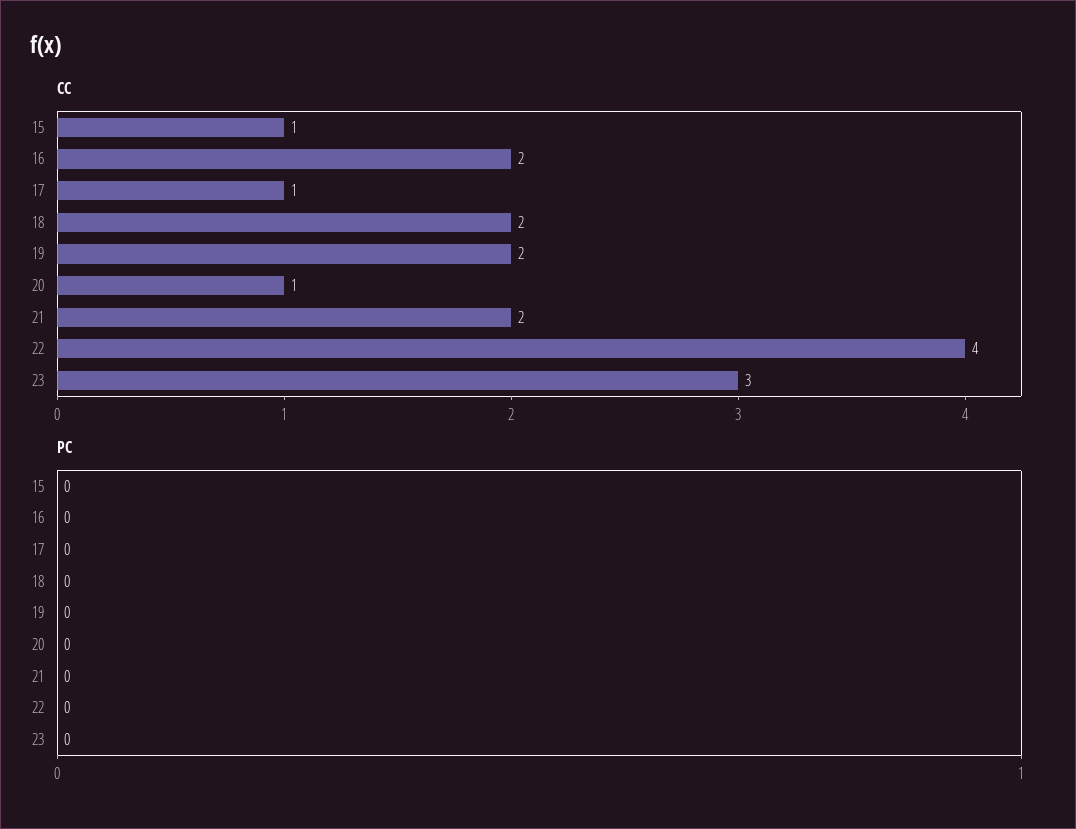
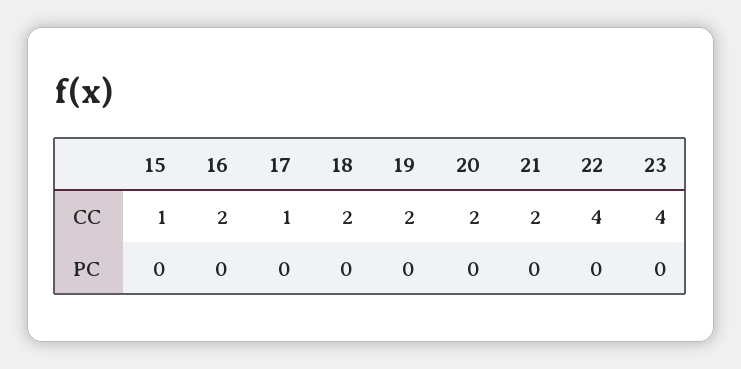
  {
    "CC": {
      "15": 1,
      "16": 2,
      "17": 1,
      "18": 2,
      "19": 2,
-     "20": 1,
+     "20": 2,
      "21": 2,
      "22": 4,
-     "23": 3
+     "23": 4
    },
    "PC": {
      "15": 0,
      "16": 0,
      "17": 0,
      "18": 0,
      "19": 0,
      "20": 0,
      "21": 0,
      "22": 0,
      "23": 0
    }
  }

